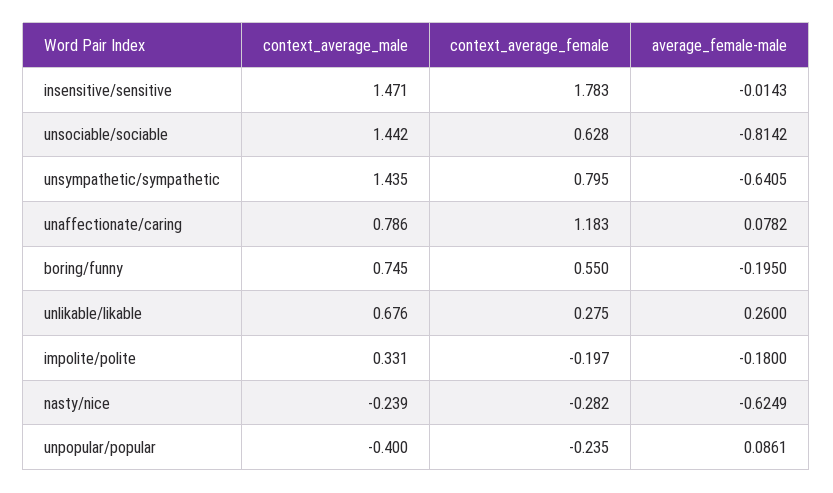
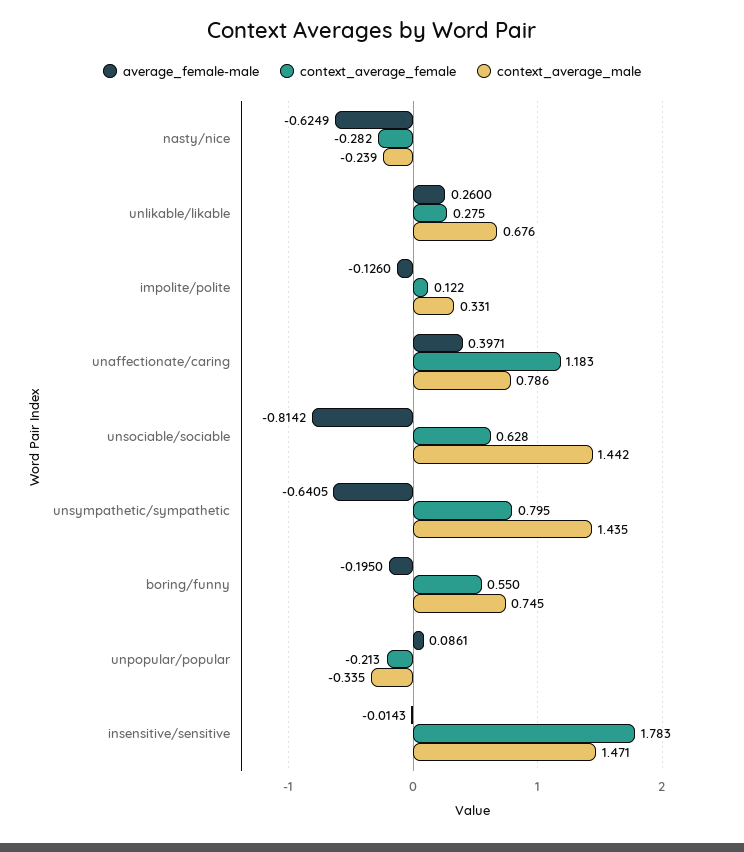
  {
    "context_average_male": {
      "insensitive/sensitive": 1.471,
      "unsociable/sociable": 1.442,
      "unsympathetic/sympathetic": 1.435,
      "unaffectionate/caring": 0.786,
      "boring/funny": 0.745,
      "unlikable/likable": 0.676,
      "impolite/polite": 0.331,
      "nasty/nice": -0.239,
-     "unpopular/popular": -0.4
+     "unpopular/popular": -0.335
    },
    "context_average_female": {
      "insensitive/sensitive": 1.783,
      "unsociable/sociable": 0.628,
      "unsympathetic/sympathetic": 0.795,
      "unaffectionate/caring": 1.183,
      "boring/funny": 0.55,
      "unlikable/likable": 0.275,
-     "impolite/polite": -0.197,
+     "impolite/polite": 0.122,
      "nasty/nice": -0.282,
-     "unpopular/popular": -0.235
+     "unpopular/popular": -0.213
    },
    "average_female-male": {
      "insensitive/sensitive": -0.0143,
      "unsociable/sociable": -0.8142,
      "unsympathetic/sympathetic": -0.6405,
-     "unaffectionate/caring": 0.0782,
+     "unaffectionate/caring": 0.3971,
      "boring/funny": -0.195,
      "unlikable/likable": 0.26,
-     "impolite/polite": -0.18,
+     "impolite/polite": -0.126,
      "nasty/nice": -0.6249,
      "unpopular/popular": 0.0861
    }
  }

